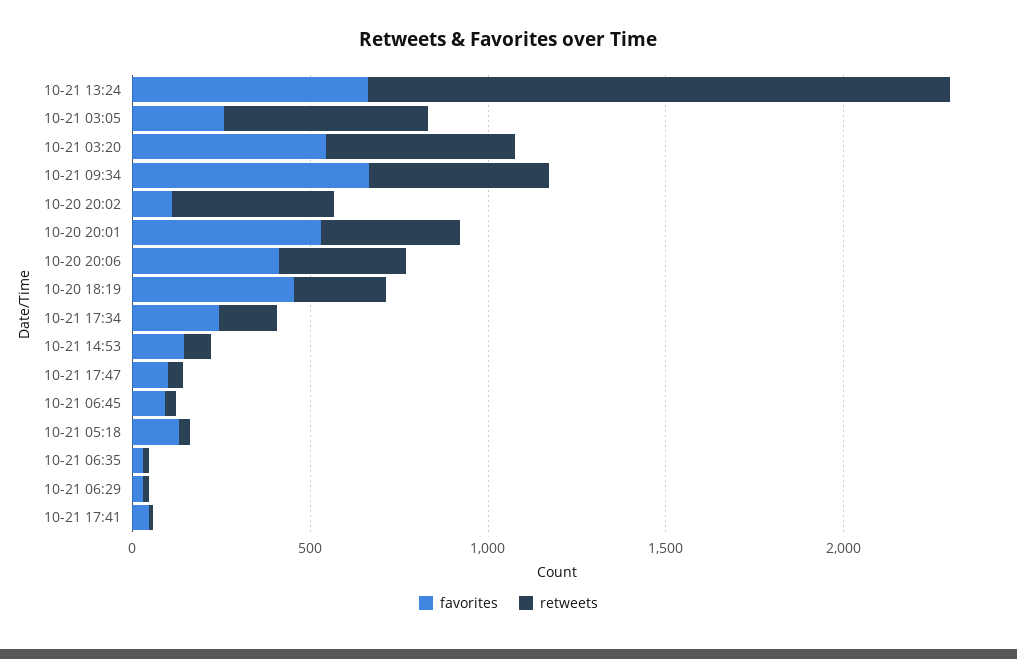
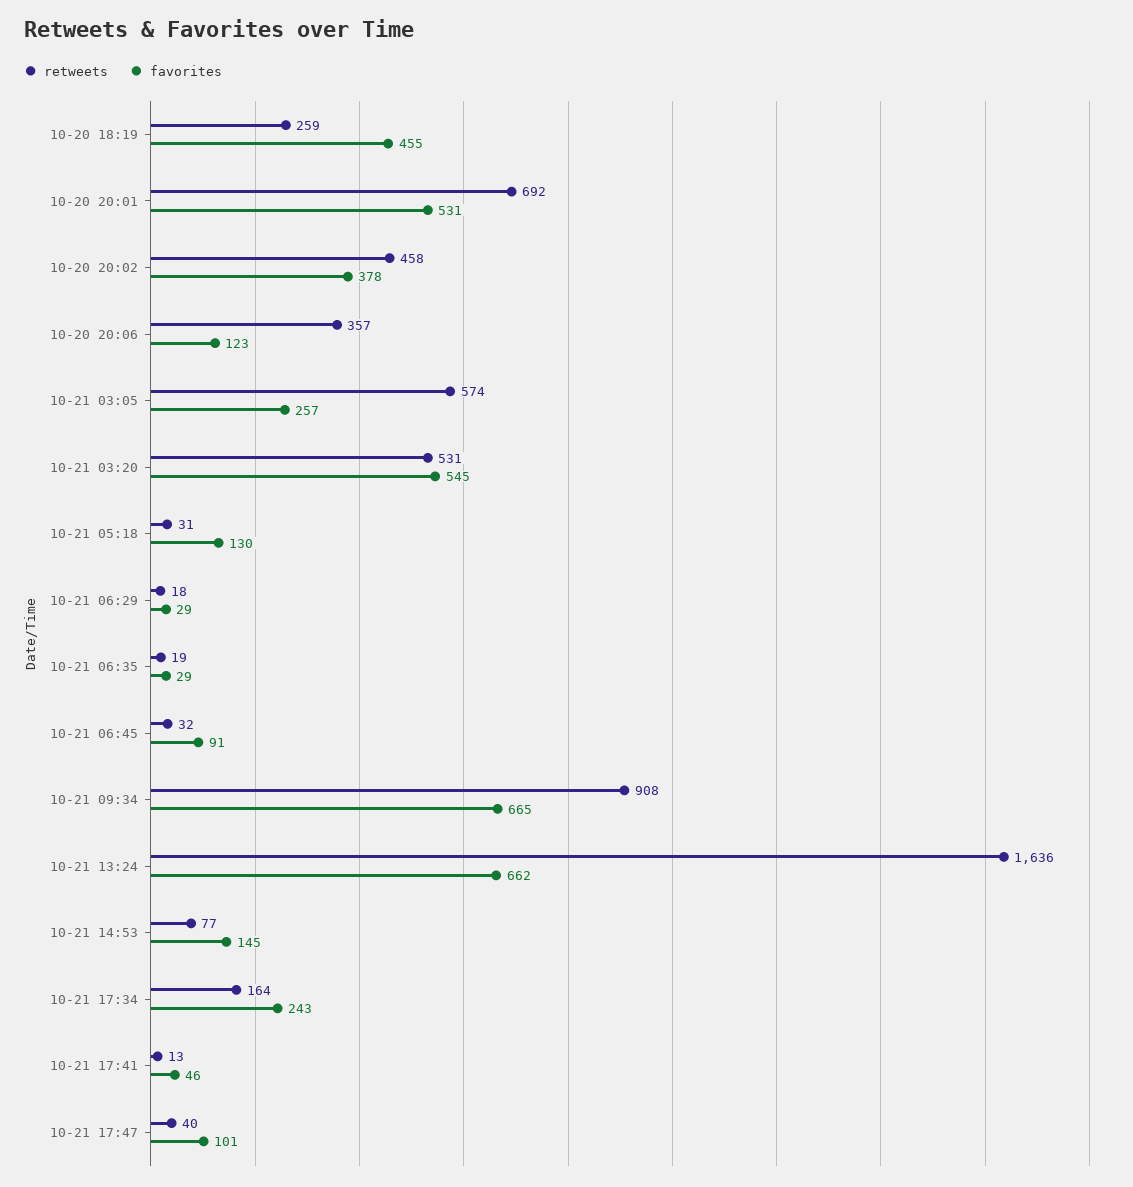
  {
    "favorites": {
      "10-21 13:24": 662,
      "10-21 03:05": 257,
      "10-21 03:20": 545,
      "10-21 09:34": 665,
-     "10-20 20:02": 100,
+     "10-20 20:02": 378,
      "10-20 20:01": 531,
-     "10-20 20:06": 400,
+     "10-20 20:06": 123,
      "10-20 18:19": 455,
      "10-21 17:34": 243,
      "10-21 14:53": 145,
      "10-21 17:47": 101,
      "10-21 06:45": 91,
      "10-21 05:18": 130,
      "10-21 06:35": 29,
      "10-21 06:29": 29,
      "10-21 17:41": 46
    },
    "retweets": {
      "10-21 13:24": 1636,
      "10-21 03:05": 574,
      "10-21 03:20": 531,
-     "10-21 09:34": 500,
+     "10-21 09:34": 908,
      "10-20 20:02": 458,
-     "10-20 20:01": 400,
+     "10-20 20:01": 692,
      "10-20 20:06": 357,
      "10-20 18:19": 259,
      "10-21 17:34": 164,
      "10-21 14:53": 77,
      "10-21 17:47": 40,
      "10-21 06:45": 32,
      "10-21 05:18": 31,
      "10-21 06:35": 19,
      "10-21 06:29": 18,
      "10-21 17:41": 13
    }
  }

